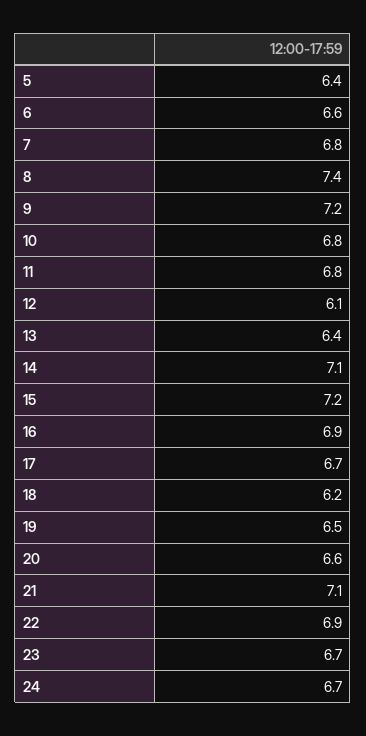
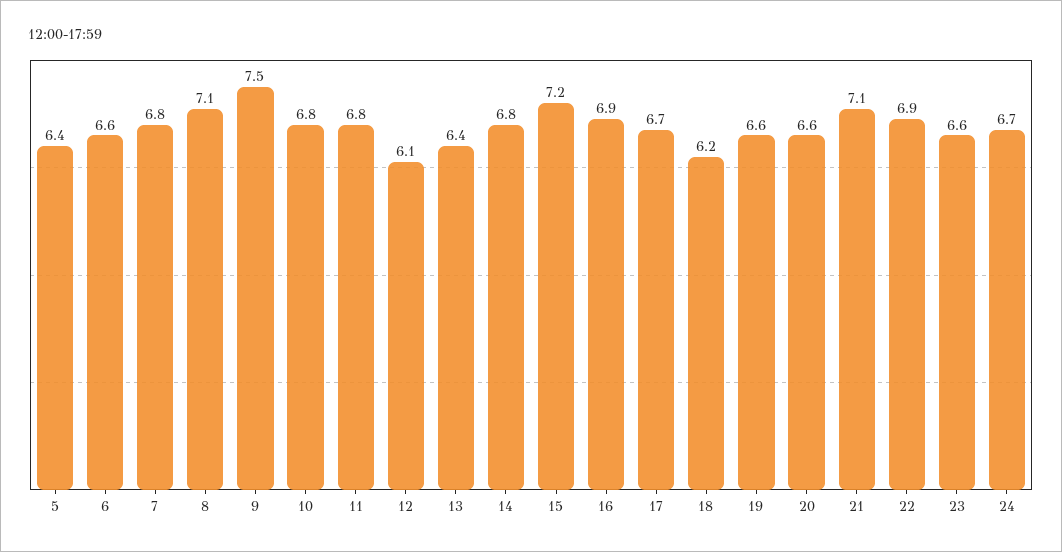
  {
    "5": 6.4,
    "6": 6.6,
    "7": 6.8,
-   "8": 7.4,
+   "8": 7.1,
-   "9": 7.2,
+   "9": 7.5,
    "10": 6.8,
    "11": 6.8,
    "12": 6.1,
    "13": 6.4,
-   "14": 7.1,
+   "14": 6.8,
    "15": 7.2,
    "16": 6.9,
    "17": 6.7,
    "18": 6.2,
-   "19": 6.5,
+   "19": 6.6,
    "20": 6.6,
    "21": 7.1,
    "22": 6.9,
-   "23": 6.7,
+   "23": 6.6,
    "24": 6.7
  }

